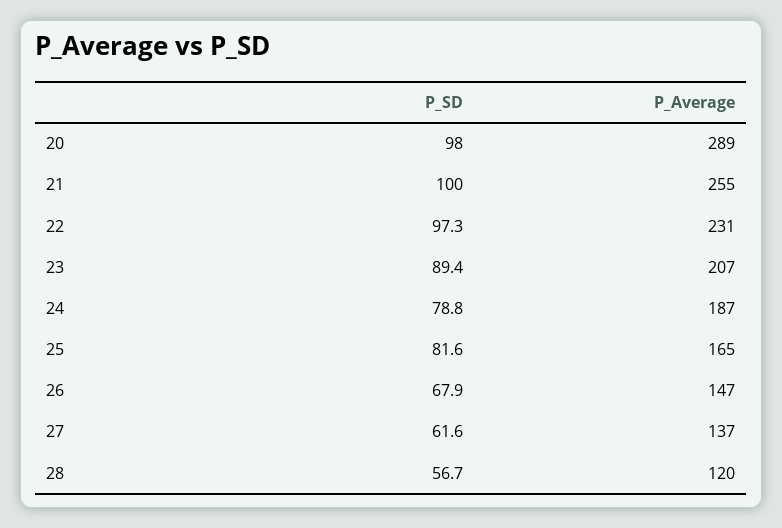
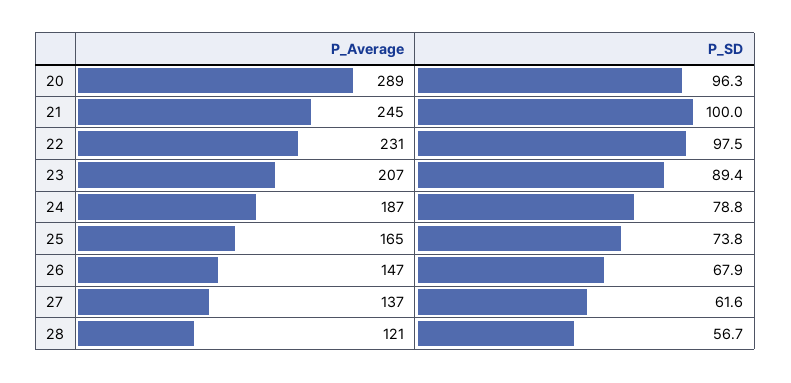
  {
    "P_SD": {
-     "20": 98,
+     "20": 96.3,
      "21": 100,
-     "22": 97.3,
+     "22": 97.5,
      "23": 89.4,
      "24": 78.8,
-     "25": 81.6,
+     "25": 73.8,
      "26": 67.9,
      "27": 61.6,
      "28": 56.7
    },
    "P_Average": {
      "20": 289,
-     "21": 255,
+     "21": 245,
      "22": 231,
      "23": 207,
      "24": 187,
      "25": 165,
      "26": 147,
      "27": 137,
-     "28": 120
+     "28": 121
    }
  }

